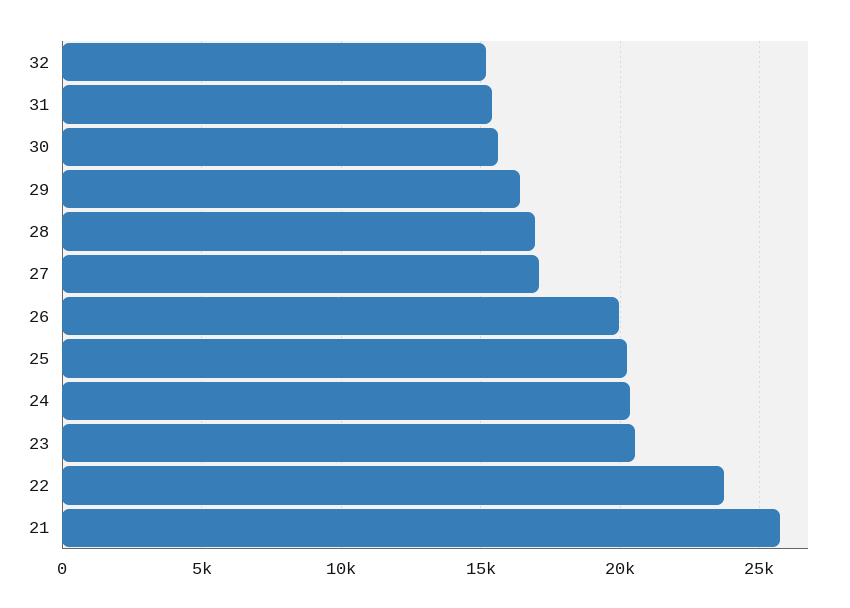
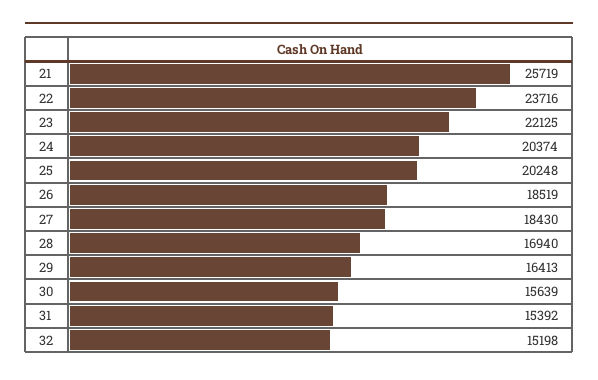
  {
    "32": 15198,
    "31": 15392,
    "30": 15639,
    "29": 16413,
    "28": 16940,
-   "27": 17000,
+   "27": 18430,
-   "26": 20000,
+   "26": 18519,
    "25": 20248,
    "24": 20374,
-   "23": 20500,
+   "23": 22125,
    "22": 23716,
    "21": 25719
  }

